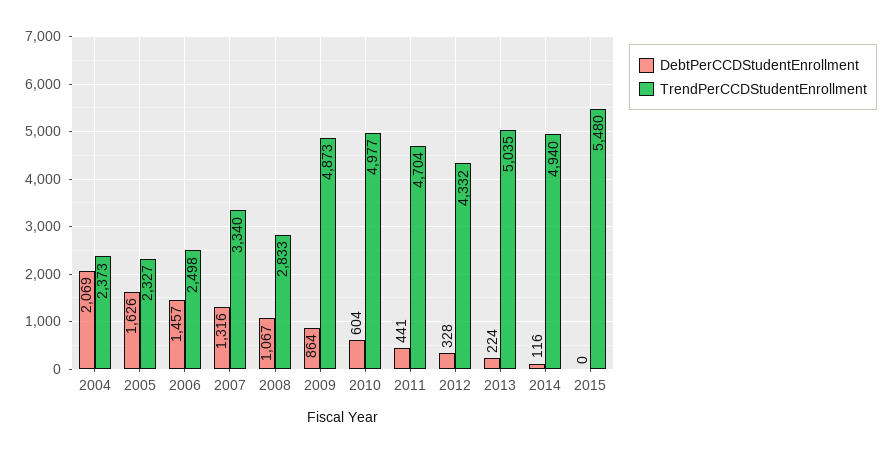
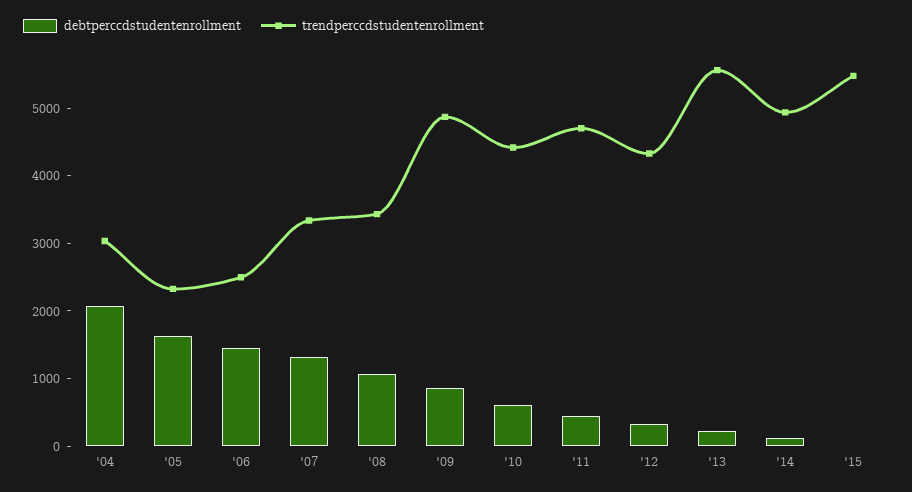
  {
    "DebtPerCCDStudentEnrollment": {
      "2004": 2069,
      "2005": 1626,
      "2006": 1457,
      "2007": 1316,
      "2008": 1067,
      "2009": 864,
      "2010": 604,
      "2011": 441,
      "2012": 328,
      "2013": 224,
      "2014": 116,
      "2015": 0
    },
    "TrendPerCCDStudentEnrollment": {
-     "2004": 2373,
+     "2004": 3000,
      "2005": 2327,
      "2006": 2498,
      "2007": 3340,
-     "2008": 2833,
+     "2008": 3400,
      "2009": 4873,
-     "2010": 4977,
+     "2010": 4400,
      "2011": 4704,
      "2012": 4332,
-     "2013": 5035,
+     "2013": 5600,
      "2014": 4940,
      "2015": 5480
    }
  }

